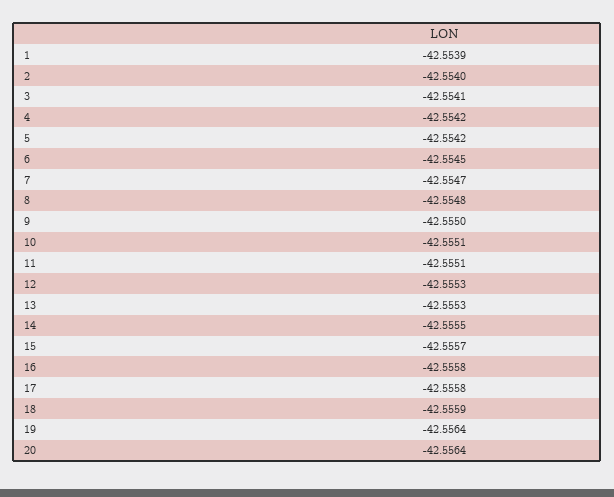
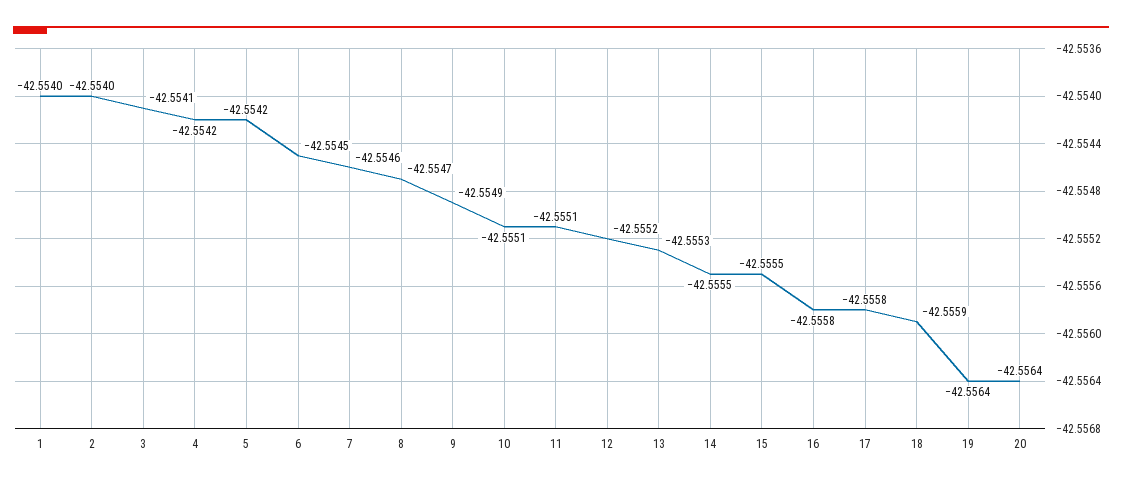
  {
-   "1": -42.5539,
+   "1": -42.554,
    "2": -42.554,
    "3": -42.5541,
    "4": -42.5542,
    "5": -42.5542,
    "6": -42.5545,
-   "7": -42.5547,
+   "7": -42.5546,
-   "8": -42.5548,
+   "8": -42.5547,
-   "9": -42.555,
+   "9": -42.5549,
    "10": -42.5551,
    "11": -42.5551,
-   "12": -42.5553,
+   "12": -42.5552,
    "13": -42.5553,
    "14": -42.5555,
-   "15": -42.5557,
+   "15": -42.5555,
    "16": -42.5558,
    "17": -42.5558,
    "18": -42.5559,
    "19": -42.5564,
    "20": -42.5564
  }

